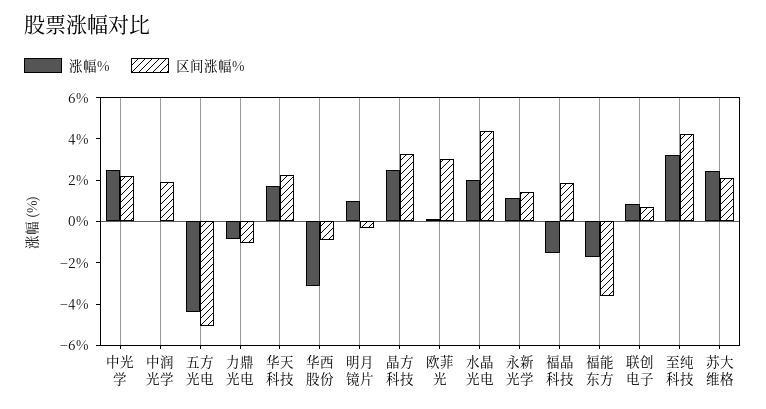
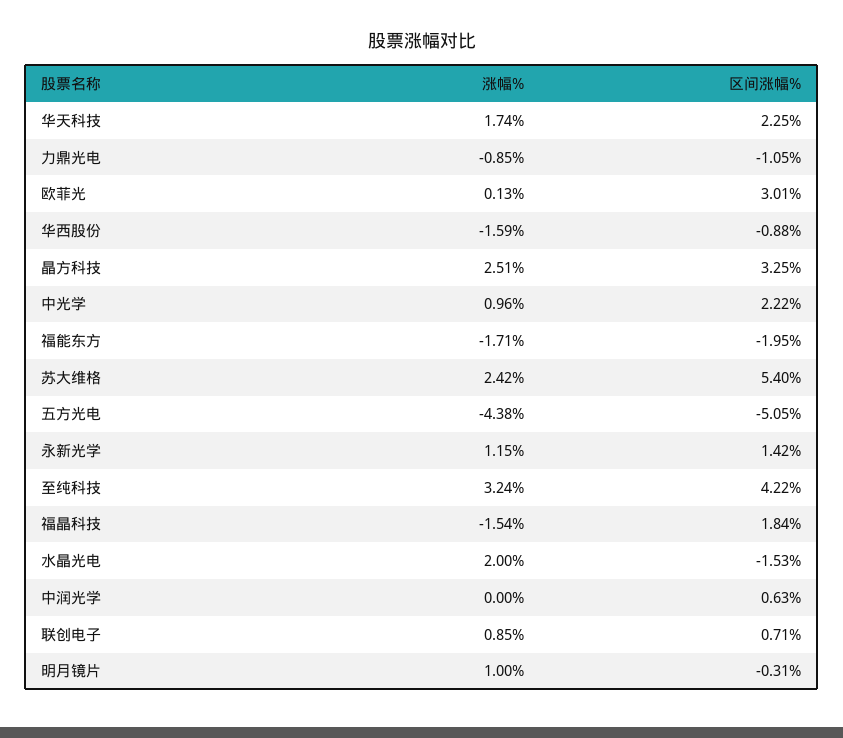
  {
    "涨幅%": {
-     "中光学": 2.5,
+     "中光学": 0.96,
      "中润光学": 0,
      "五方光电": -4.38,
      "力鼎光电": -0.85,
      "华天科技": 1.74,
-     "华西股份": -3,
+     "华西股份": -1.59,
      "明月镜片": 1,
      "晶方科技": 2.51,
      "欧菲光": 0.13,
      "水晶光电": 2,
      "永新光学": 1.15,
      "福晶科技": -1.54,
      "福能东方": -1.71,
      "联创电子": 0.85,
      "至纯科技": 3.24,
      "苏大维格": 2.42
    },
    "区间涨幅%": {
      "中光学": 2.22,
-     "中润光学": 2,
+     "中润光学": 0.63,
      "五方光电": -5.05,
      "力鼎光电": -1.05,
      "华天科技": 2.25,
      "华西股份": -0.88,
      "明月镜片": -0.31,
      "晶方科技": 3.25,
      "欧菲光": 3.01,
-     "水晶光电": 4.5,
+     "水晶光电": -1.53,
      "永新光学": 1.42,
      "福晶科技": 1.84,
-     "福能东方": -3.5,
+     "福能东方": -1.95,
      "联创电子": 0.71,
      "至纯科技": 4.22,
-     "苏大维格": 2
+     "苏大维格": 5.4
    }
  }

